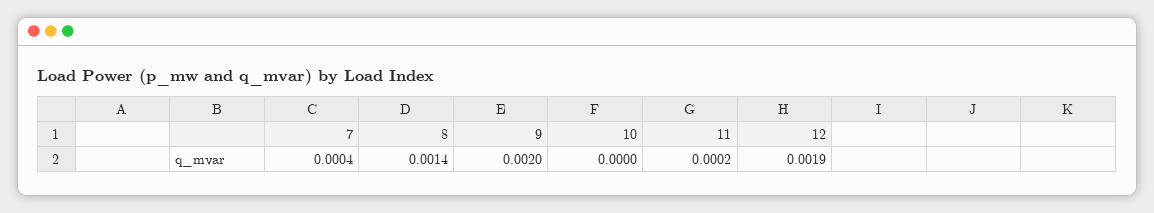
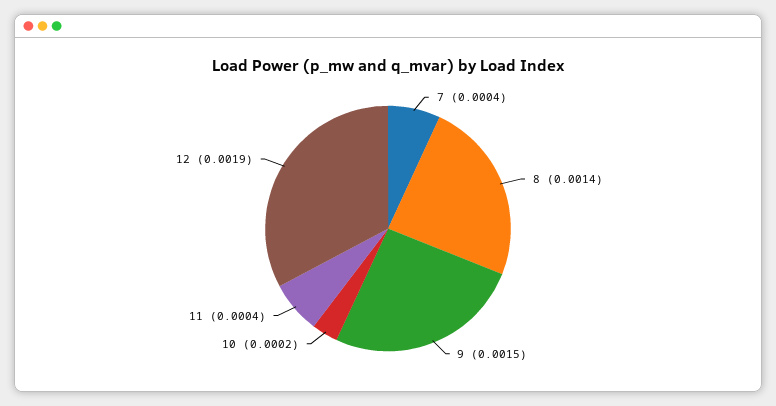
  {
    "7": 0.0004,
    "8": 0.0014,
-   "9": 0.002,
+   "9": 0.0015,
-   "10": 0,
+   "10": 0.0002,
-   "11": 0.0002,
+   "11": 0.0004,
    "12": 0.0019
  }

